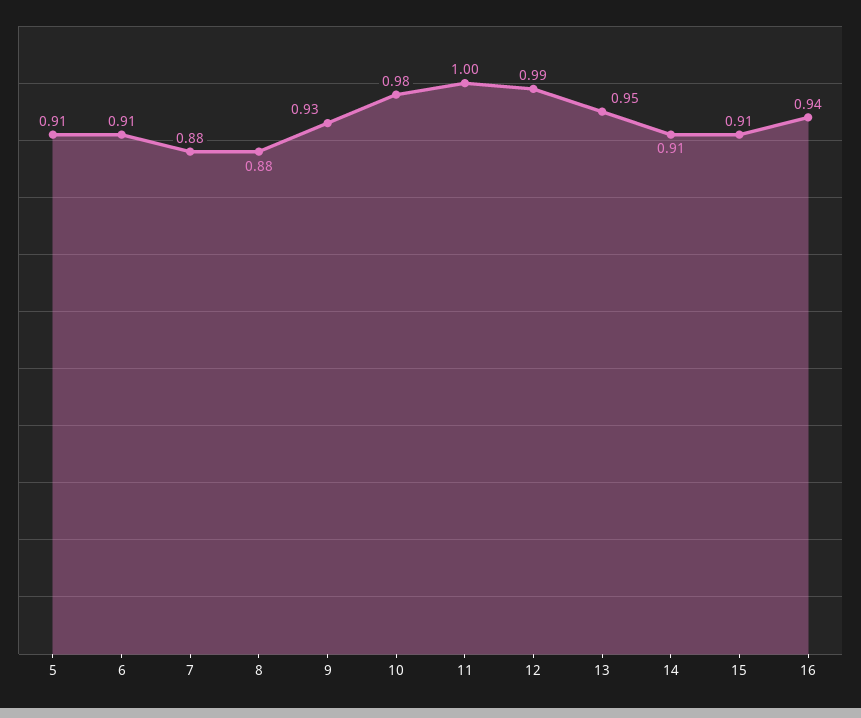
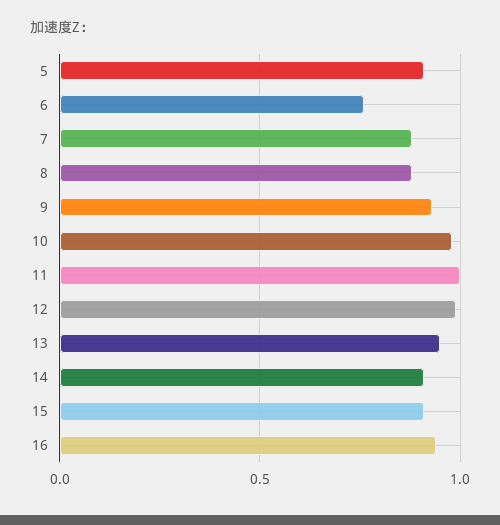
  {
    "5": 0.91,
-   "6": 0.91,
+   "6": 0.75,
    "7": 0.88,
    "8": 0.88,
    "9": 0.93,
    "10": 0.98,
    "11": 1,
    "12": 0.99,
    "13": 0.95,
    "14": 0.91,
    "15": 0.91,
    "16": 0.94
  }

